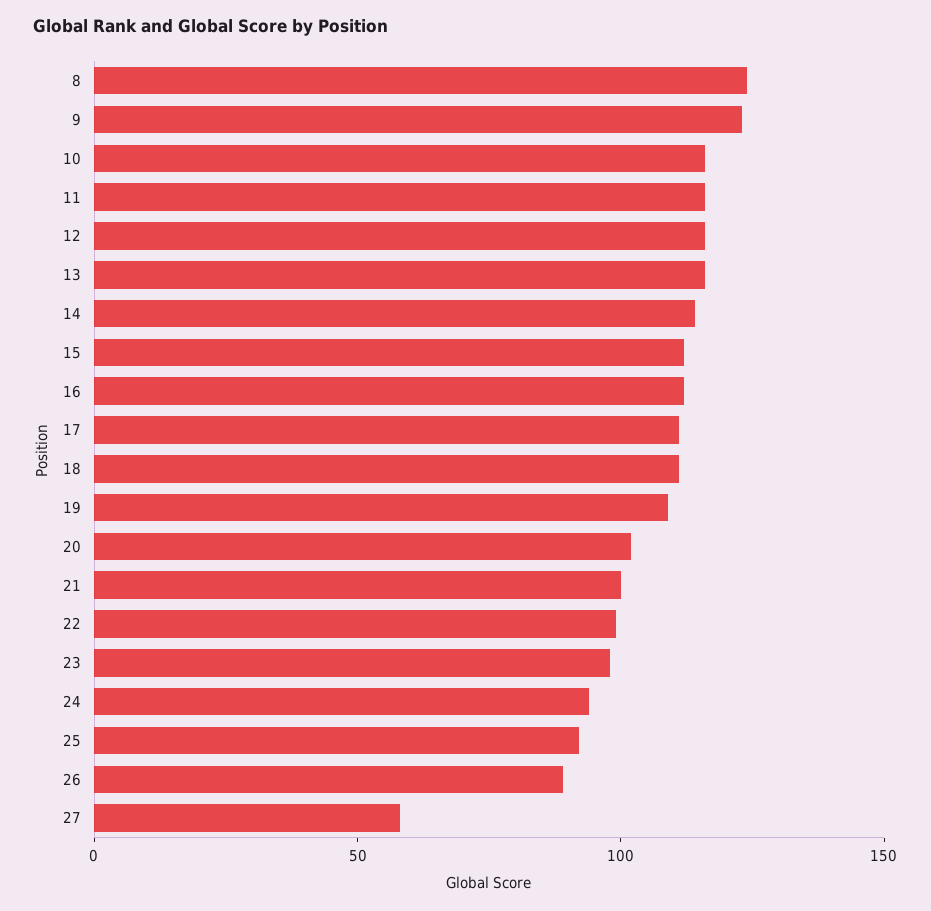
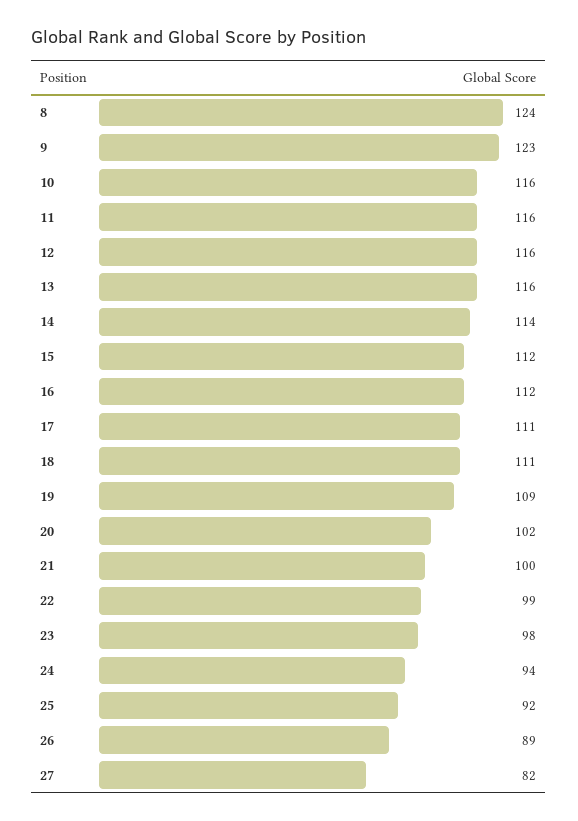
  {
    "8": 124,
    "9": 123,
    "10": 116,
    "11": 116,
    "12": 116,
    "13": 116,
    "14": 114,
    "15": 112,
    "16": 112,
    "17": 111,
    "18": 111,
    "19": 109,
    "20": 102,
    "21": 100,
    "22": 99,
    "23": 98,
    "24": 94,
    "25": 92,
    "26": 89,
-   "27": 60
+   "27": 82
  }

